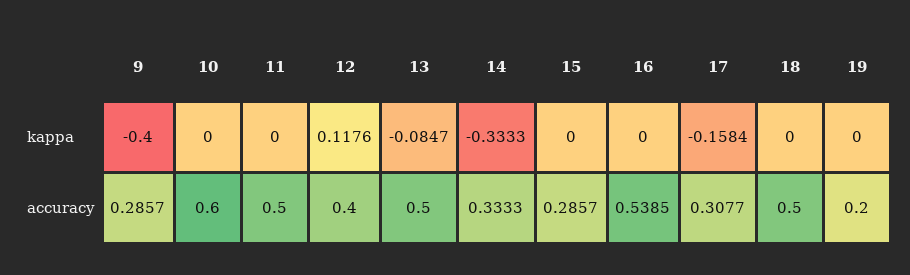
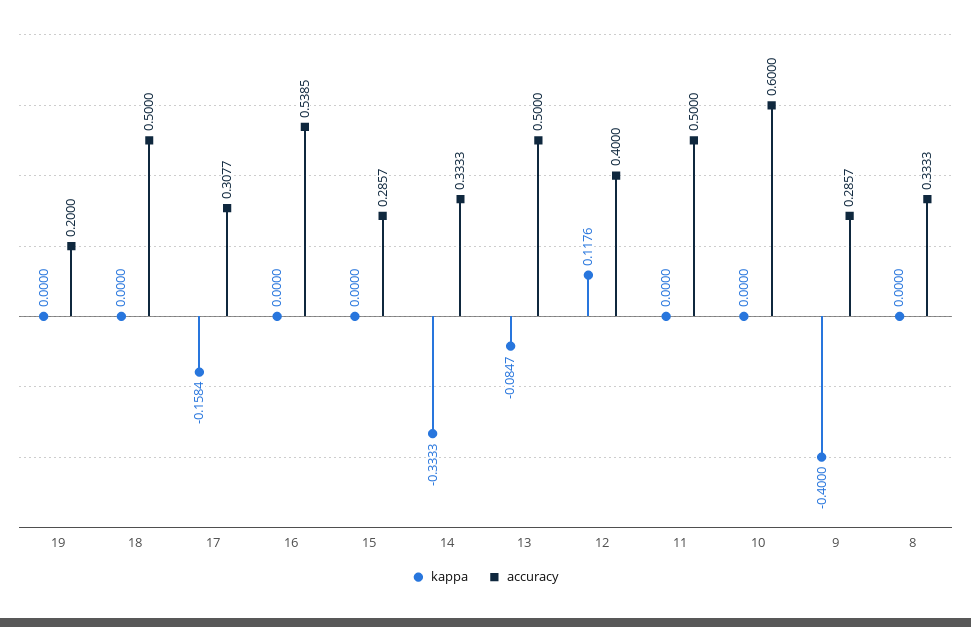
  {
    "kappa": {
      "9": -0.4,
      "10": 0,
      "11": 0,
      "12": 0.1176,
      "13": -0.0847,
      "14": -0.3333,
      "15": 0,
      "16": 0,
      "17": -0.1584,
      "18": 0,
-     "19": 0
+     "19": 0,
+     "8": 0
    },
    "accuracy": {
      "9": 0.2857,
      "10": 0.6,
      "11": 0.5,
      "12": 0.4,
      "13": 0.5,
      "14": 0.3333,
      "15": 0.2857,
      "16": 0.5385,
      "17": 0.3077,
      "18": 0.5,
-     "19": 0.2
+     "19": 0.2,
+     "8": 0.3333
    }
  }

